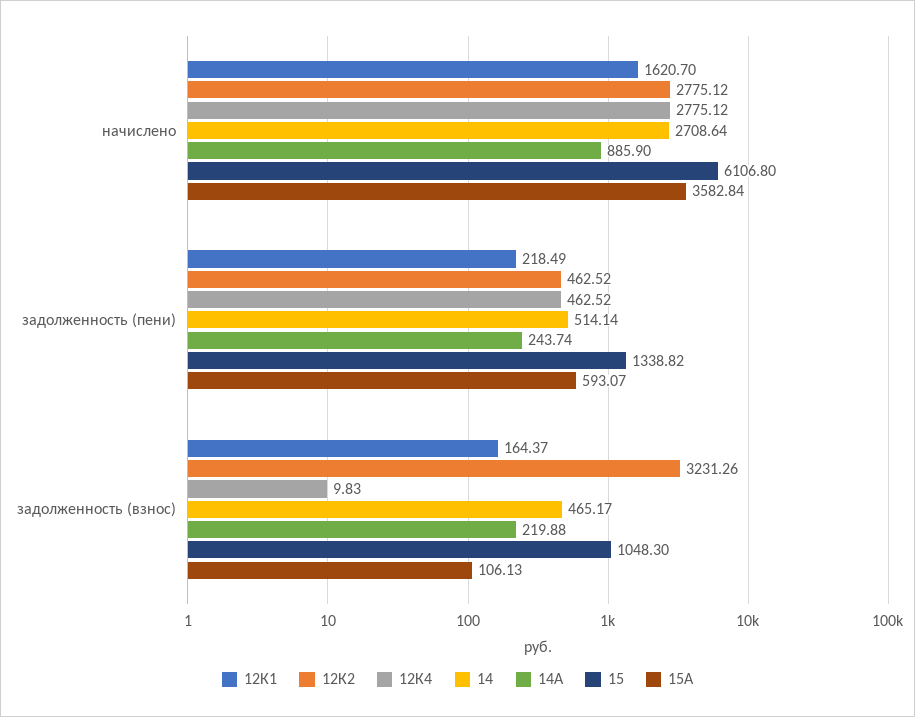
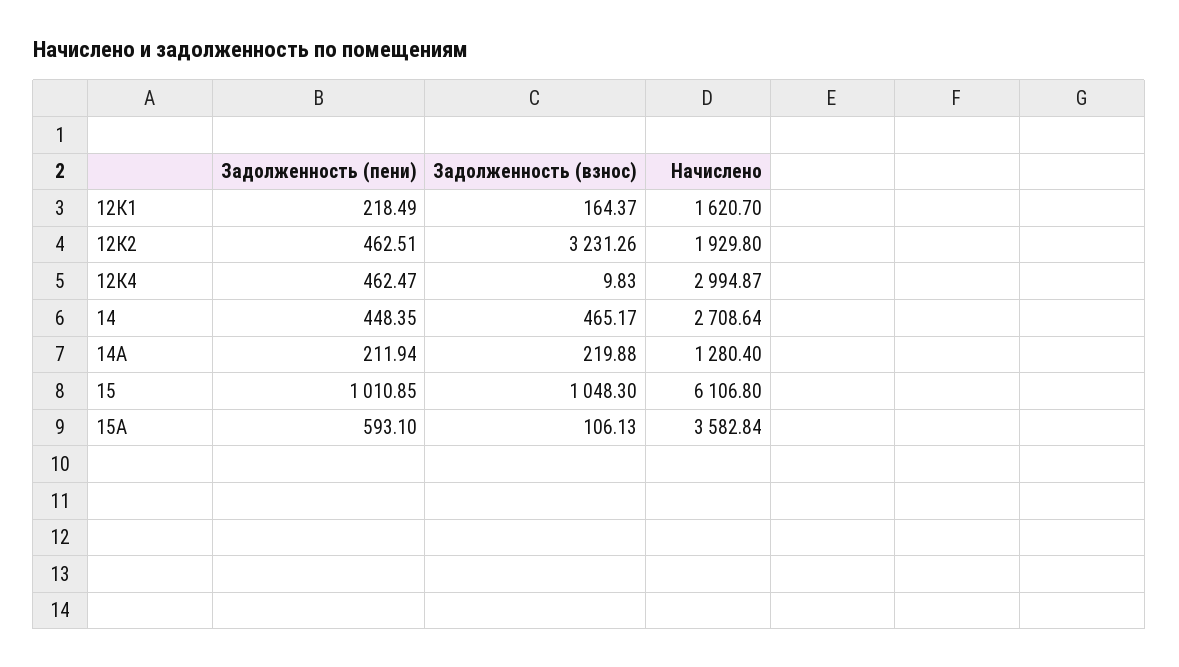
  {
    "12К1": {
      "начислено": 1620.7,
      "задолженность (пени)": 218.49,
      "задолженность (взнос)": 164.37
    },
    "12К2": {
-     "начислено": 2775.12,
+     "начислено": 1929.8,
-     "задолженность (пени)": 462.52,
+     "задолженность (пени)": 462.51,
      "задолженность (взнос)": 3231.26
    },
    "12К4": {
-     "начислено": 2775.12,
+     "начислено": 2994.87,
-     "задолженность (пени)": 462.52,
+     "задолженность (пени)": 462.47,
      "задолженность (взнос)": 9.83
    },
    "14": {
      "начислено": 2708.64,
-     "задолженность (пени)": 514.14,
+     "задолженность (пени)": 448.35,
      "задолженность (взнос)": 465.17
    },
    "14А": {
-     "начислено": 885.9,
+     "начислено": 1280.4,
-     "задолженность (пени)": 243.74,
+     "задолженность (пени)": 211.94,
      "задолженность (взнос)": 219.88
    },
    "15": {
      "начислено": 6106.8,
-     "задолженность (пени)": 1338.82,
+     "задолженность (пени)": 1010.85,
      "задолженность (взнос)": 1048.3
    },
    "15А": {
      "начислено": 3582.84,
-     "задолженность (пени)": 593.07,
+     "задолженность (пени)": 593.1,
      "задолженность (взнос)": 106.13
    }
  }

